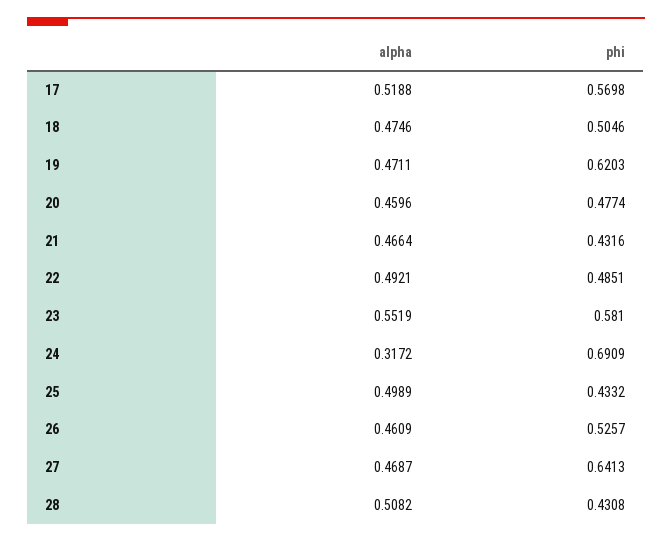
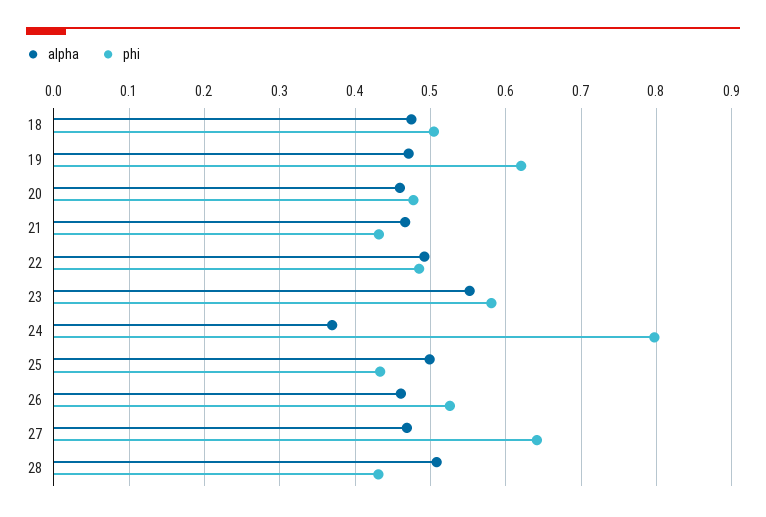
  {
    "alpha": {
-     "17": 0.5188,
      "18": 0.4746,
      "19": 0.4711,
      "20": 0.4596,
      "21": 0.4664,
      "22": 0.4921,
      "23": 0.5519,
-     "24": 0.3172,
+     "24": 0.37,
      "25": 0.4989,
      "26": 0.4609,
      "27": 0.4687,
      "28": 0.5082
    },
    "phi": {
-     "17": 0.5698,
      "18": 0.5046,
      "19": 0.6203,
      "20": 0.4774,
      "21": 0.4316,
      "22": 0.4851,
      "23": 0.581,
-     "24": 0.6909,
+     "24": 0.8,
      "25": 0.4332,
      "26": 0.5257,
      "27": 0.6413,
      "28": 0.4308
    }
  }

